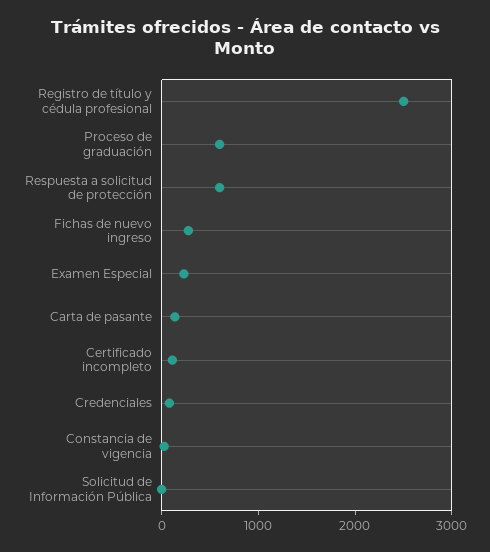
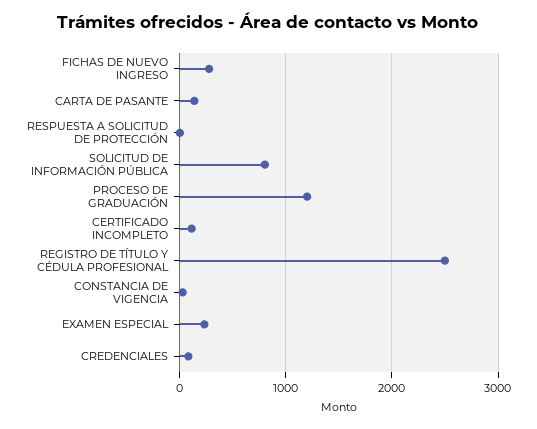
  {
    "Registro de título y cédula profesional": 2500,
-   "Proceso de graduación": 600,
+   "Proceso de graduación": 1200,
-   "Respuesta a solicitud de protección": 600,
+   "Respuesta a solicitud de protección": 0,
    "Fichas de nuevo ingreso": 300,
    "Examen Especial": 200,
    "Carta de pasante": 100,
    "Certificado incompleto": 100,
    "Credenciales": 100,
    "Constancia de vigencia": 0,
-   "Solicitud de Información Pública": 0
+   "Solicitud de Información Pública": 800
  }

